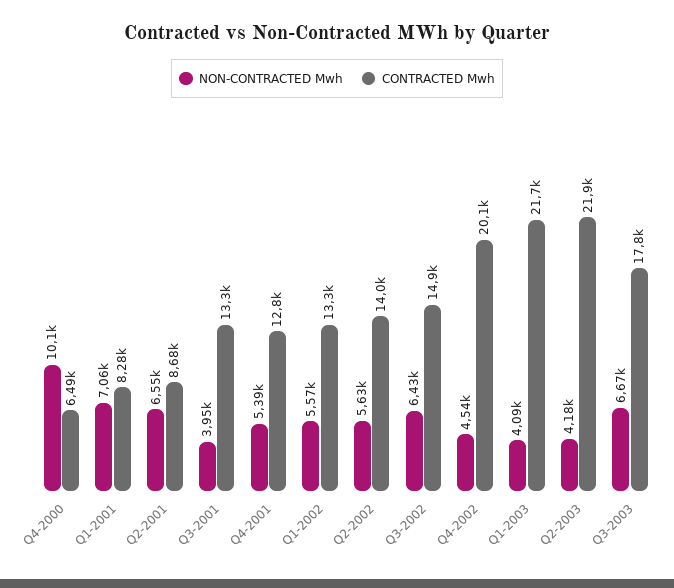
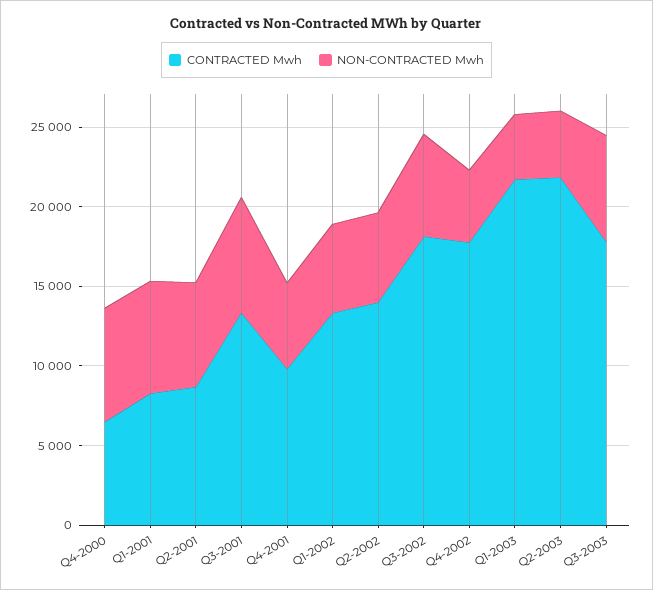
  {
    "NON-CONTRACTED Mwh": {
-     "Q4-2000": 10100,
+     "Q4-2000": 7000,
      "Q1-2001": 7060,
      "Q2-2001": 6550,
-     "Q3-2001": 3950,
+     "Q3-2001": 7000,
      "Q4-2001": 5390,
      "Q1-2002": 5570,
      "Q2-2002": 5630,
      "Q3-2002": 6430,
      "Q4-2002": 4540,
      "Q1-2003": 4090,
      "Q2-2003": 4180,
      "Q3-2003": 6670
    },
    "CONTRACTED Mwh": {
      "Q4-2000": 6490,
      "Q1-2001": 8280,
      "Q2-2001": 8680,
      "Q3-2001": 13300,
-     "Q4-2001": 12800,
+     "Q4-2001": 10000,
      "Q1-2002": 13300,
      "Q2-2002": 14000,
-     "Q3-2002": 14900,
+     "Q3-2002": 18000,
-     "Q4-2002": 20100,
+     "Q4-2002": 18000,
      "Q1-2003": 21700,
      "Q2-2003": 21900,
      "Q3-2003": 17800
    }
  }

